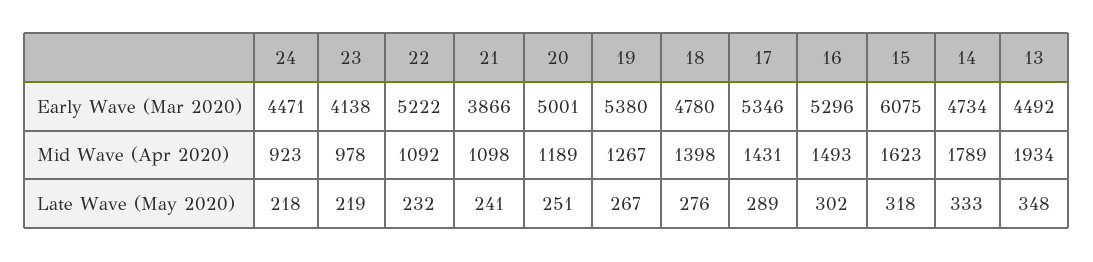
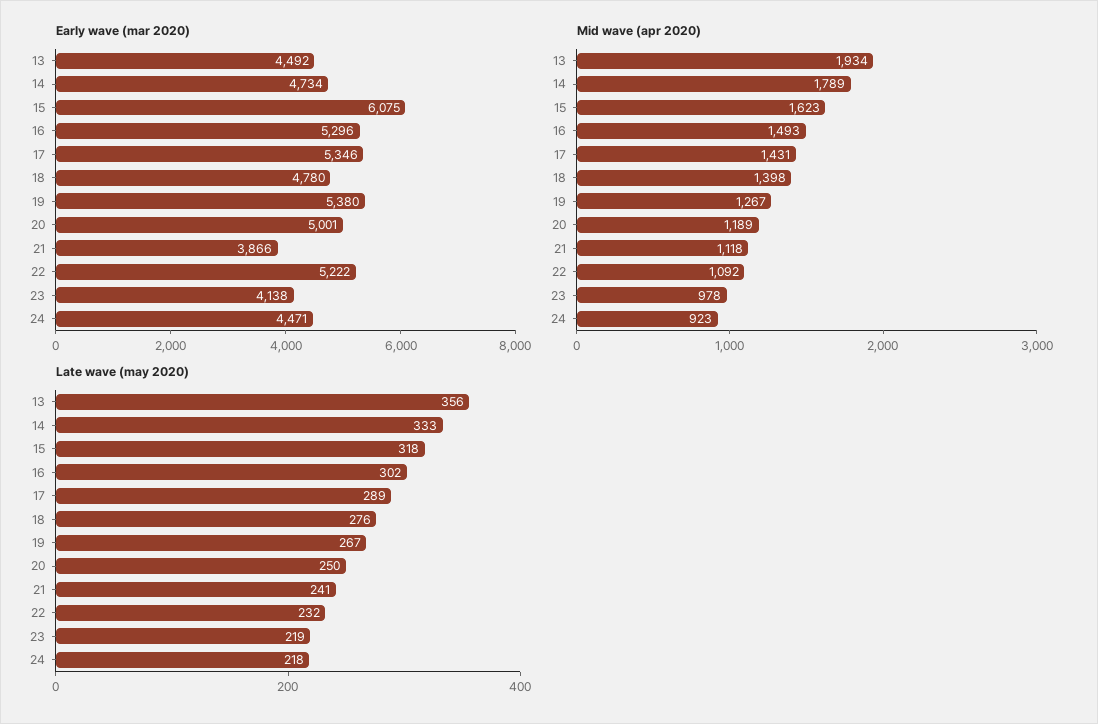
  {
    "Early Wave (Mar 2020)": {
      "24": 4471,
      "23": 4138,
      "22": 5222,
      "21": 3866,
      "20": 5001,
      "19": 5380,
      "18": 4780,
      "17": 5346,
      "16": 5296,
      "15": 6075,
      "14": 4734,
      "13": 4492
    },
    "Mid Wave (Apr 2020)": {
      "24": 923,
      "23": 978,
      "22": 1092,
-     "21": 1098,
+     "21": 1118,
      "20": 1189,
      "19": 1267,
      "18": 1398,
      "17": 1431,
      "16": 1493,
      "15": 1623,
      "14": 1789,
      "13": 1934
    },
    "Late Wave (May 2020)": {
      "24": 218,
      "23": 219,
      "22": 232,
      "21": 241,
-     "20": 251,
+     "20": 250,
      "19": 267,
      "18": 276,
      "17": 289,
      "16": 302,
      "15": 318,
      "14": 333,
-     "13": 348
+     "13": 356
    }
  }

